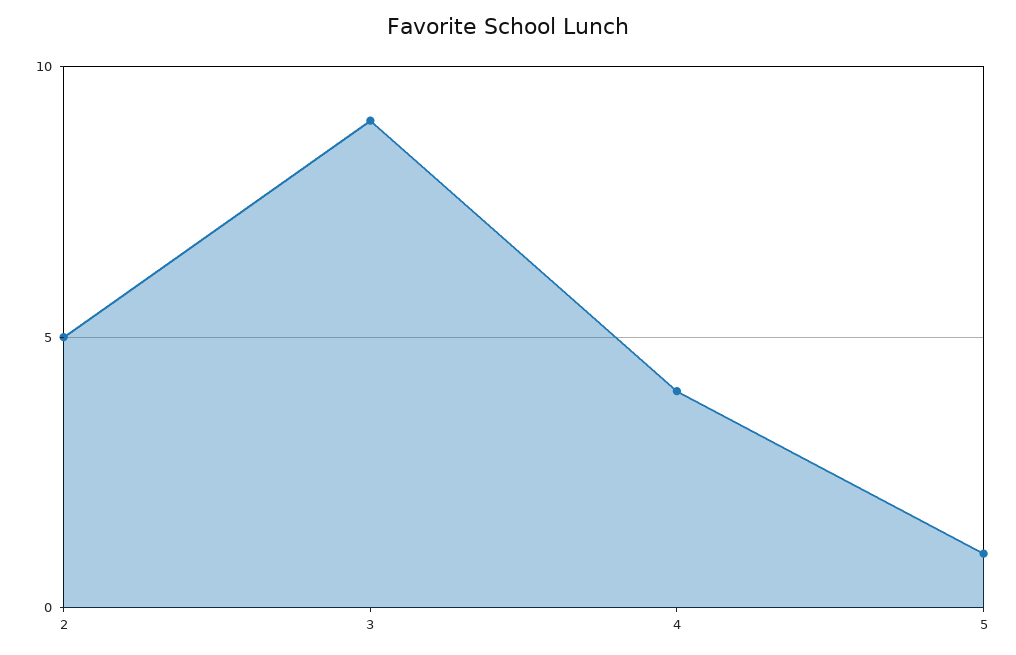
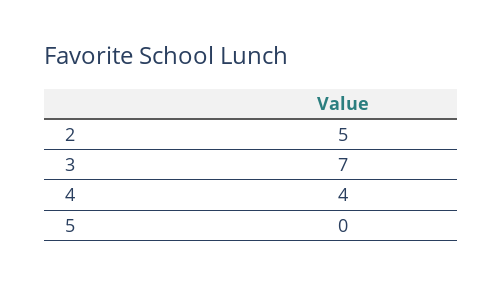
  {
    "2": 5,
-   "3": 9,
+   "3": 7,
    "4": 4,
-   "5": 1
+   "5": 0
  }

